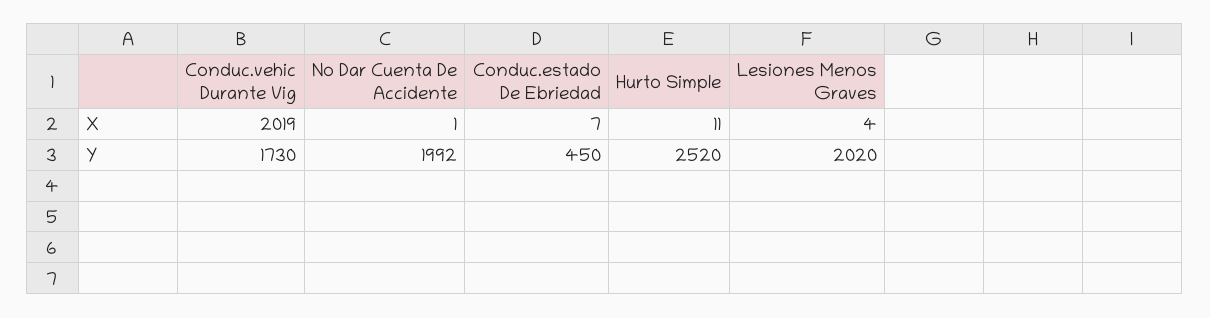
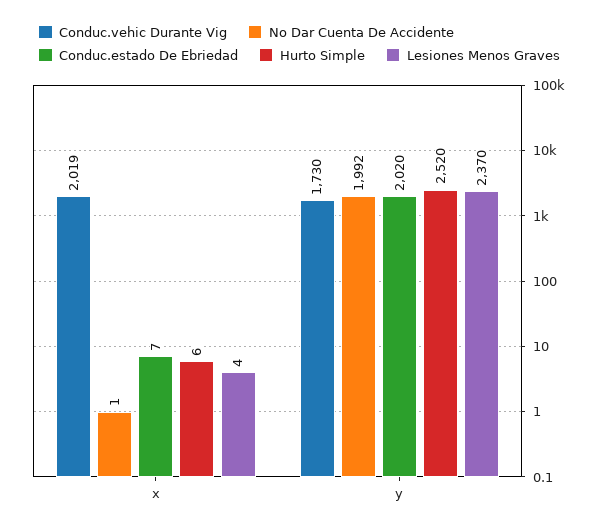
  {
    "Conduc.vehic Durante Vig": {
      "X": 2019,
      "Y": 1730
    },
    "No Dar Cuenta De Accidente": {
      "X": 1,
      "Y": 1992
    },
    "Conduc.estado De Ebriedad": {
      "X": 7,
-     "Y": 450
+     "Y": 2020
    },
    "Hurto Simple": {
-     "X": 11,
+     "X": 6,
      "Y": 2520
    },
    "Lesiones Menos Graves": {
      "X": 4,
-     "Y": 2020
+     "Y": 2370
    }
  }

